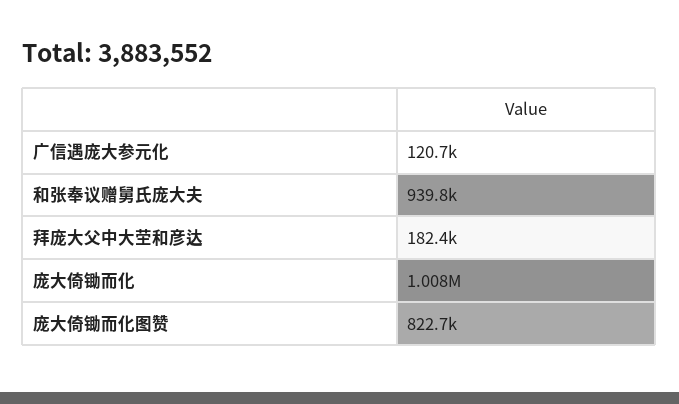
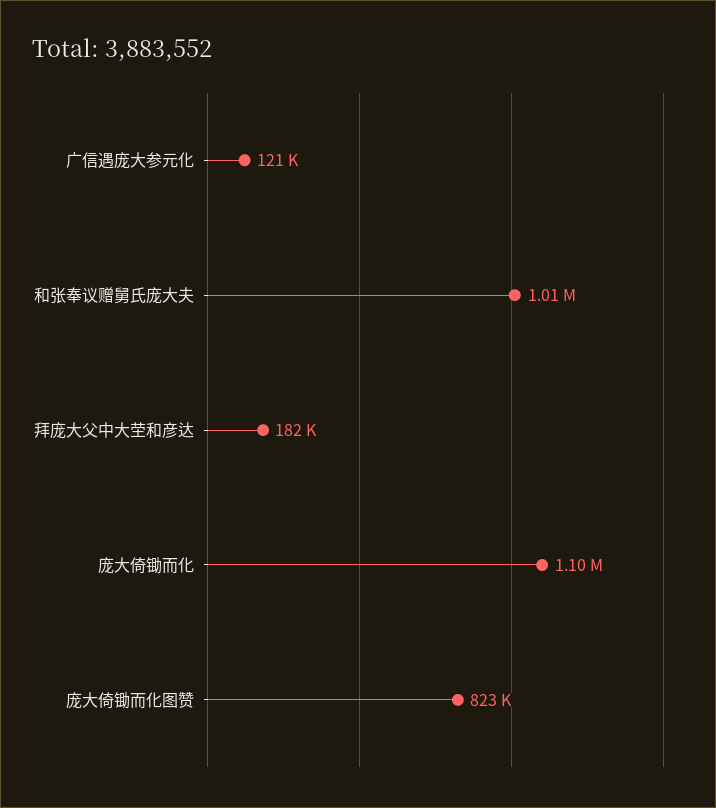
  {
    "广信遇庞大参元化": 120700,
-   "和张奉议赠舅氏庞大夫": 939800,
+   "和张奉议赠舅氏庞大夫": 1010000,
    "拜庞大父中大茔和彦达": 182400,
-   "庞大倚锄而化": 1008000,
+   "庞大倚锄而化": 1100000,
    "庞大倚锄而化图赞": 822700
  }

